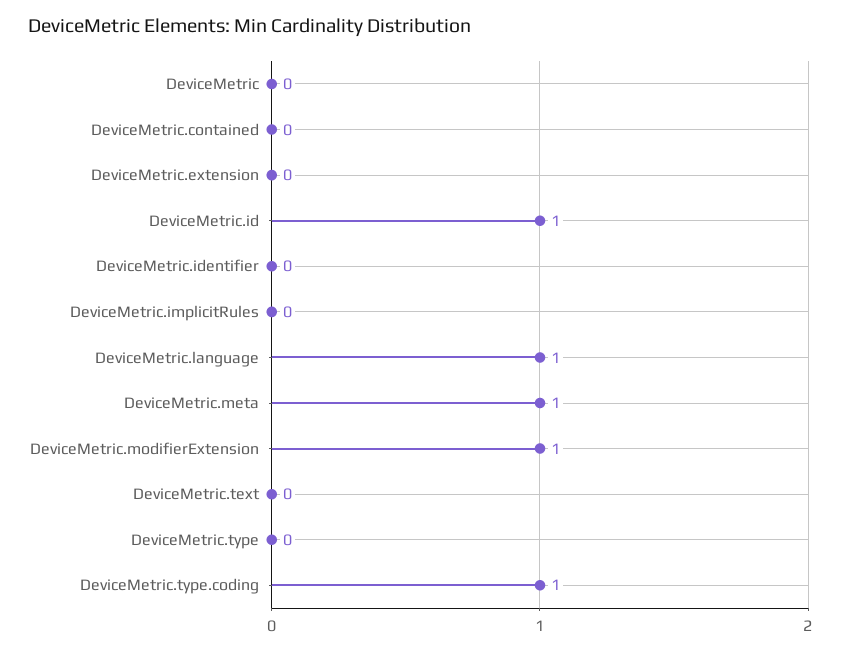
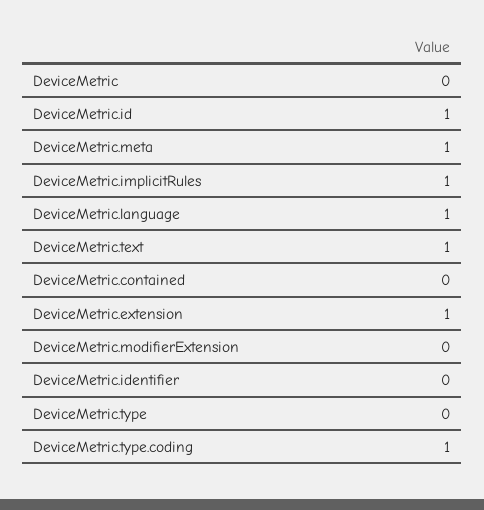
  {
    "DeviceMetric": 0,
    "DeviceMetric.contained": 0,
-   "DeviceMetric.extension": 0,
+   "DeviceMetric.extension": 1,
    "DeviceMetric.id": 1,
    "DeviceMetric.identifier": 0,
-   "DeviceMetric.implicitRules": 0,
+   "DeviceMetric.implicitRules": 1,
    "DeviceMetric.language": 1,
    "DeviceMetric.meta": 1,
-   "DeviceMetric.modifierExtension": 1,
+   "DeviceMetric.modifierExtension": 0,
-   "DeviceMetric.text": 0,
+   "DeviceMetric.text": 1,
    "DeviceMetric.type": 0,
    "DeviceMetric.type.coding": 1
  }

